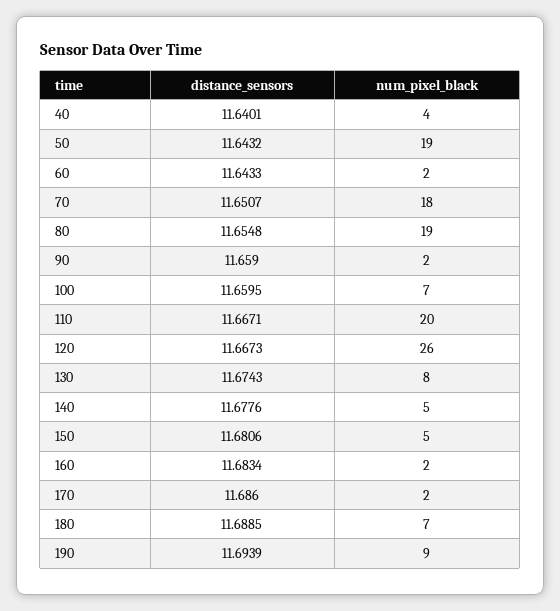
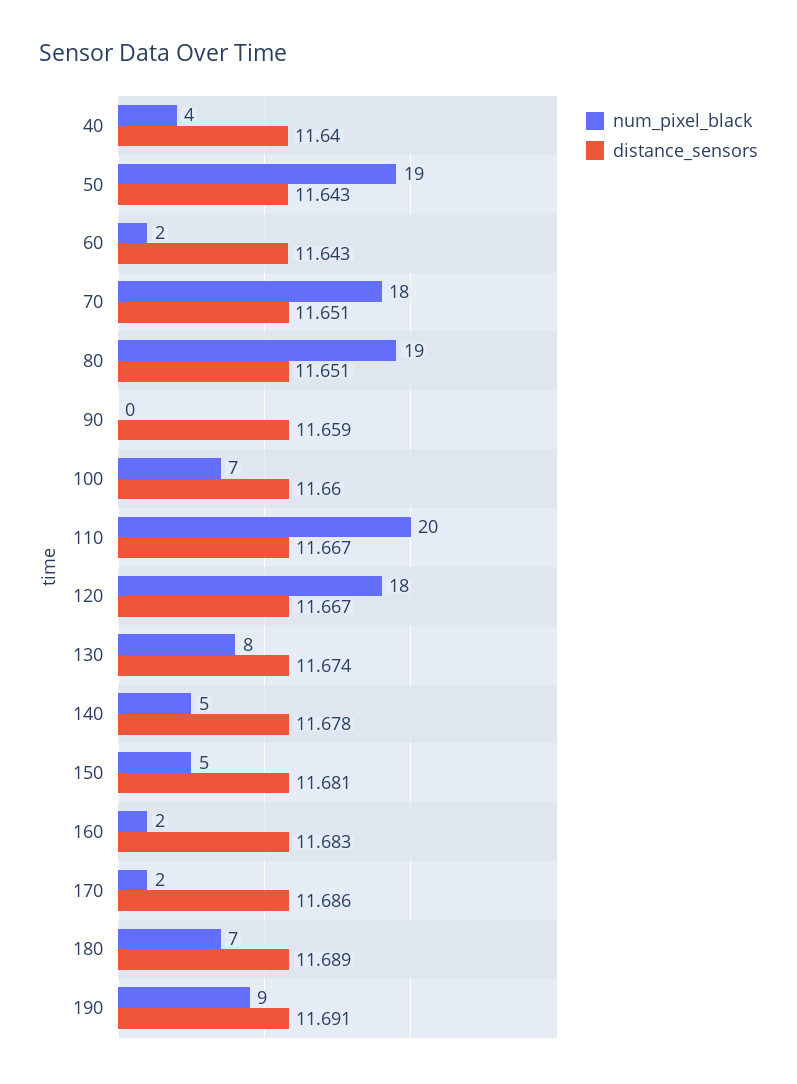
  {
    "distance_sensors": {
      "40": 11.6401,
      "50": 11.6432,
      "60": 11.6433,
      "70": 11.6507,
-     "80": 11.6548,
+     "80": 11.651,
      "90": 11.659,
      "100": 11.6595,
      "110": 11.6671,
      "120": 11.6673,
      "130": 11.6743,
      "140": 11.6776,
      "150": 11.6806,
      "160": 11.6834,
      "170": 11.686,
      "180": 11.6885,
-     "190": 11.6939
+     "190": 11.691
    },
    "num_pixel_black": {
      "40": 4,
      "50": 19,
      "60": 2,
      "70": 18,
      "80": 19,
-     "90": 2,
+     "90": 0,
      "100": 7,
      "110": 20,
-     "120": 26,
+     "120": 18,
      "130": 8,
      "140": 5,
      "150": 5,
      "160": 2,
      "170": 2,
      "180": 7,
      "190": 9
    }
  }

